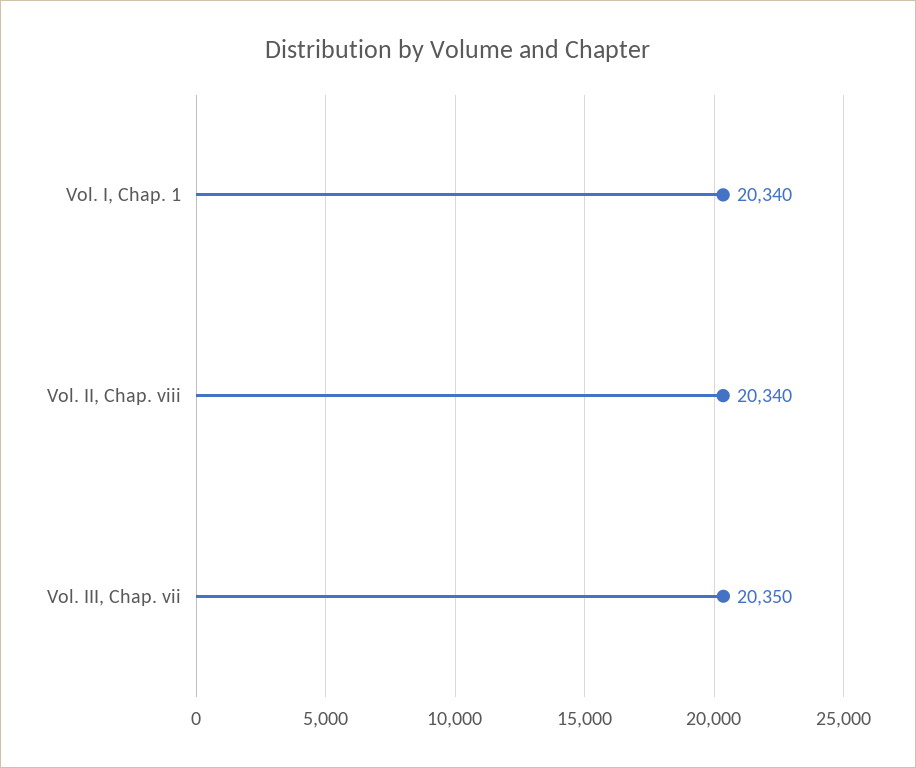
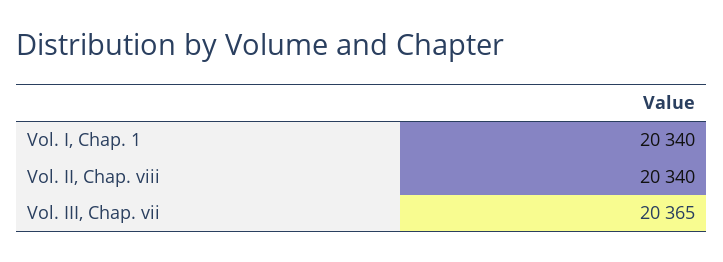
  {
    "Vol. I, Chap. 1": 20340,
    "Vol. II, Chap. viii": 20340,
-   "Vol. III, Chap. vii": 20350
+   "Vol. III, Chap. vii": 20365
  }

